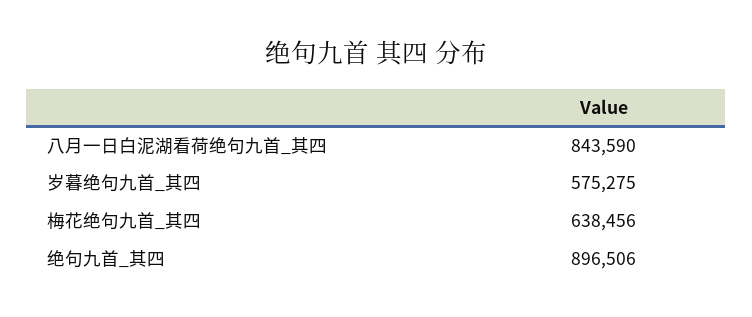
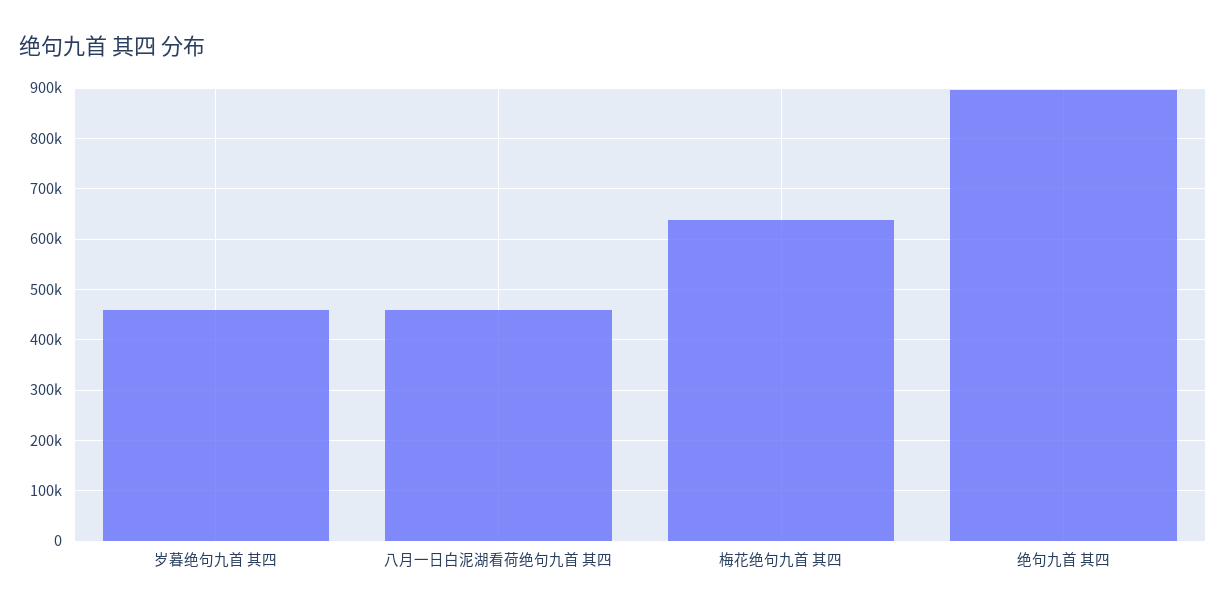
  {
-   "八月一日白泥湖看荷绝句九首_其四": 843590,
+   "八月一日白泥湖看荷绝句九首_其四": 460000,
-   "岁暮绝句九首_其四": 575275,
+   "岁暮绝句九首_其四": 460000,
    "梅花绝句九首_其四": 638456,
    "绝句九首_其四": 896506
  }

